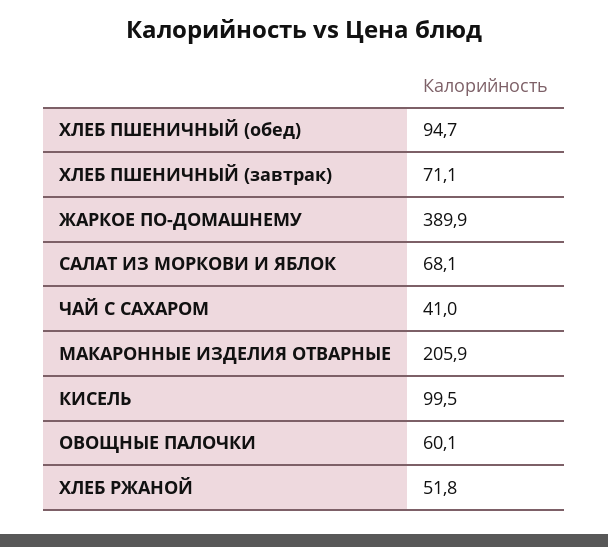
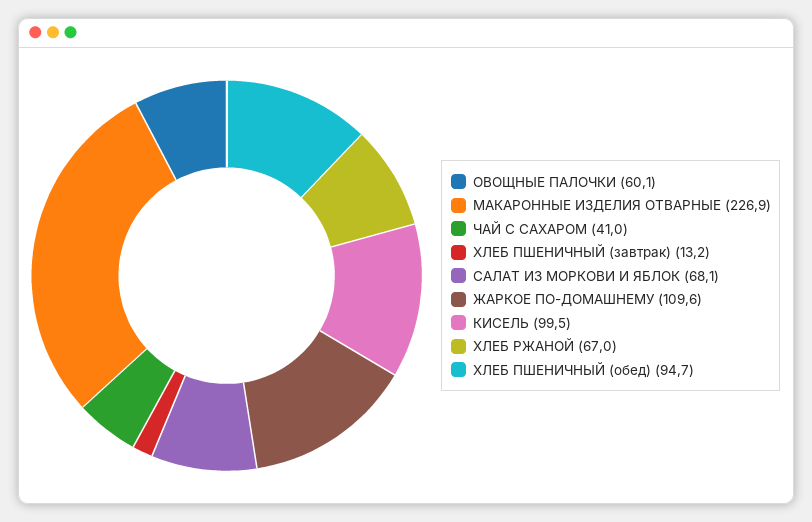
  {
    "ХЛЕБ ПШЕНИЧНЫЙ (обед)": 94.7,
-   "ХЛЕБ ПШЕНИЧНЫЙ (завтрак)": 71.1,
+   "ХЛЕБ ПШЕНИЧНЫЙ (завтрак)": 13.2,
-   "ЖАРКОЕ ПО-ДОМАШНЕМУ": 389.9,
+   "ЖАРКОЕ ПО-ДОМАШНЕМУ": 109.6,
    "САЛАТ ИЗ МОРКОВИ И ЯБЛОК": 68.1,
    "ЧАЙ С САХАРОМ": 41,
-   "МАКАРОННЫЕ ИЗДЕЛИЯ ОТВАРНЫЕ": 205.9,
+   "МАКАРОННЫЕ ИЗДЕЛИЯ ОТВАРНЫЕ": 226.9,
    "КИСЕЛЬ": 99.5,
    "ОВОЩНЫЕ ПАЛОЧКИ": 60.1,
-   "ХЛЕБ РЖАНОЙ": 51.8
+   "ХЛЕБ РЖАНОЙ": 67
  }

